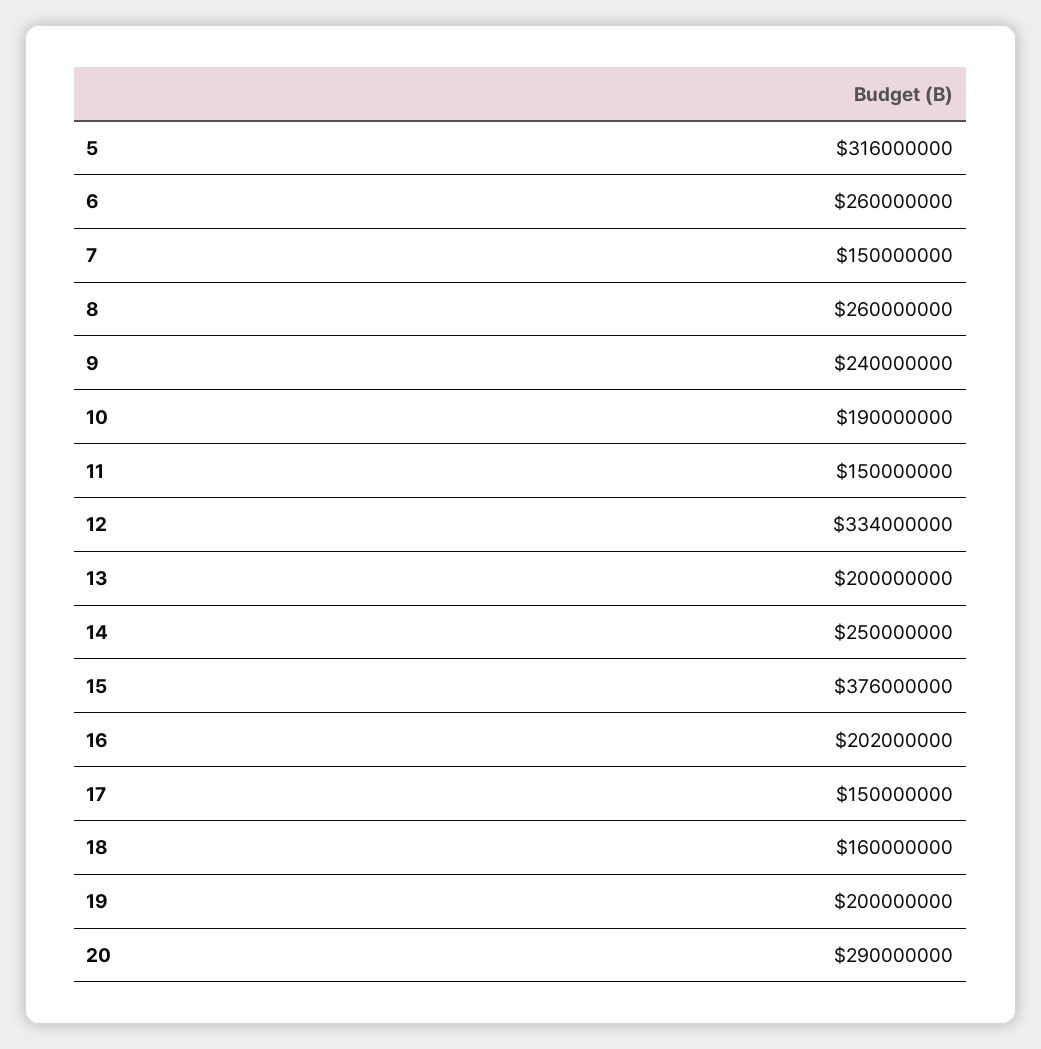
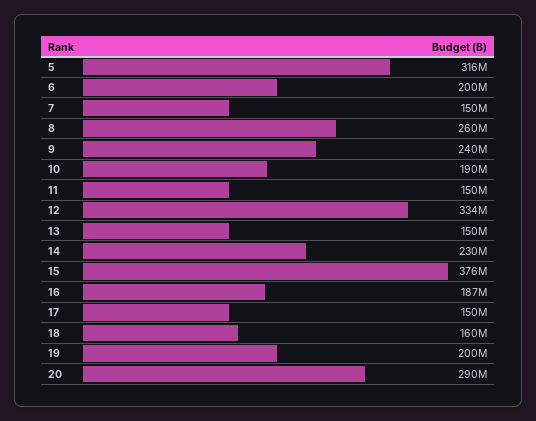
  {
    "5": 316000000,
-   "6": 260000000,
+   "6": 200000000,
    "7": 150000000,
    "8": 260000000,
    "9": 240000000,
    "10": 190000000,
    "11": 150000000,
    "12": 334000000,
-   "13": 200000000,
+   "13": 150000000,
-   "14": 250000000,
+   "14": 230000000,
    "15": 376000000,
-   "16": 202000000,
+   "16": 187000000,
    "17": 150000000,
    "18": 160000000,
    "19": 200000000,
    "20": 290000000
  }

